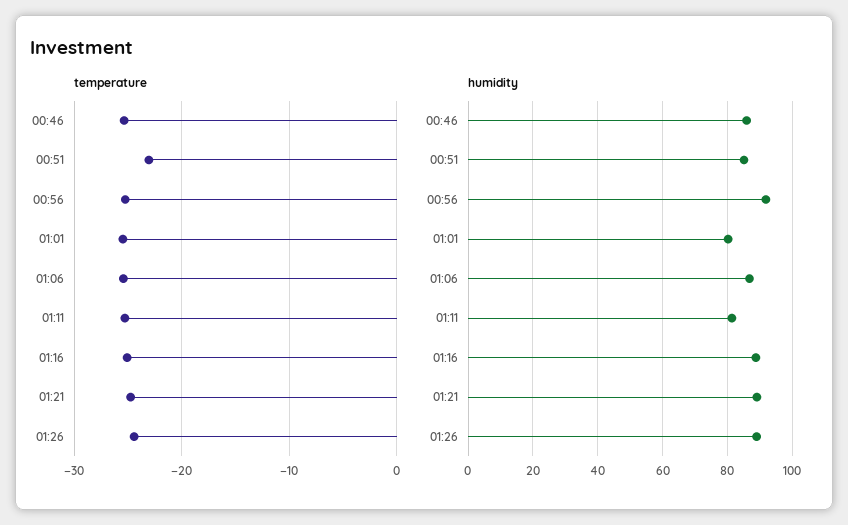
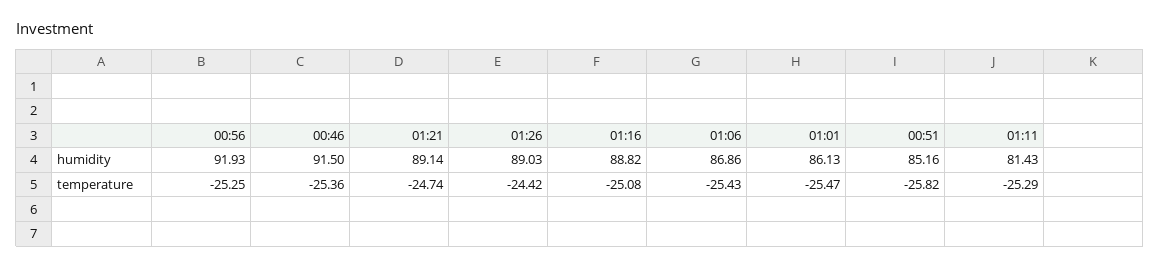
  {
    "temperature": {
      "00:46": -25.36,
-     "00:51": -23,
+     "00:51": -25.82,
      "00:56": -25.25,
      "01:01": -25.47,
      "01:06": -25.43,
      "01:11": -25.29,
      "01:16": -25.08,
      "01:21": -24.74,
      "01:26": -24.42
    },
    "humidity": {
-     "00:46": 86,
+     "00:46": 91.5,
      "00:51": 85.16,
      "00:56": 91.93,
-     "01:01": 80,
+     "01:01": 86.13,
      "01:06": 86.86,
      "01:11": 81.43,
      "01:16": 88.82,
      "01:21": 89.14,
      "01:26": 89.03
    }
  }

